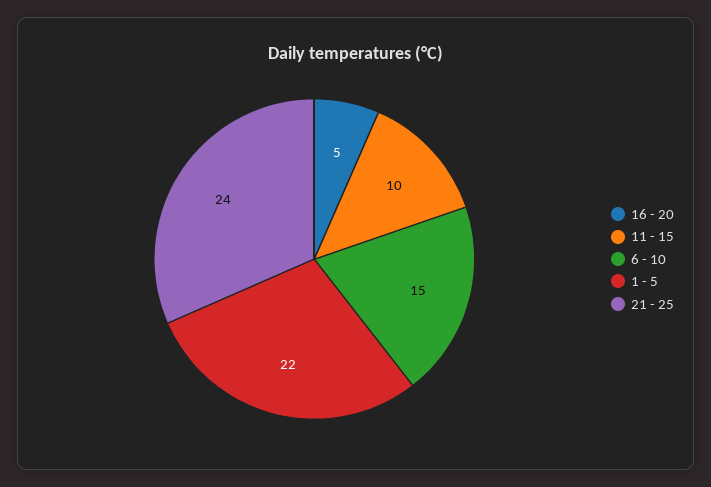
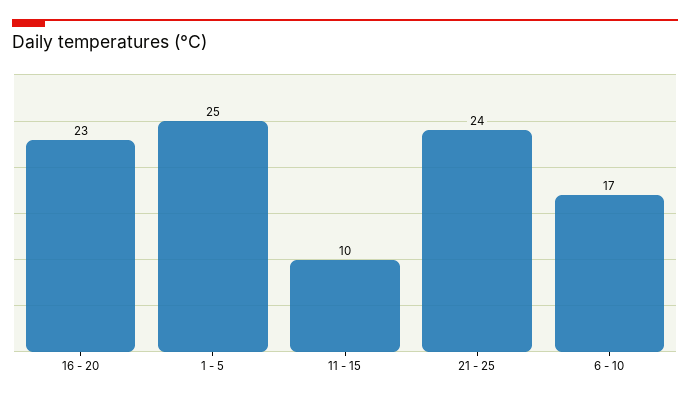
  {
-   "16 - 20": 5,
+   "16 - 20": 23,
    "11 - 15": 10,
-   "6 - 10": 15,
+   "6 - 10": 17,
-   "1 - 5": 22,
+   "1 - 5": 25,
    "21 - 25": 24
  }

